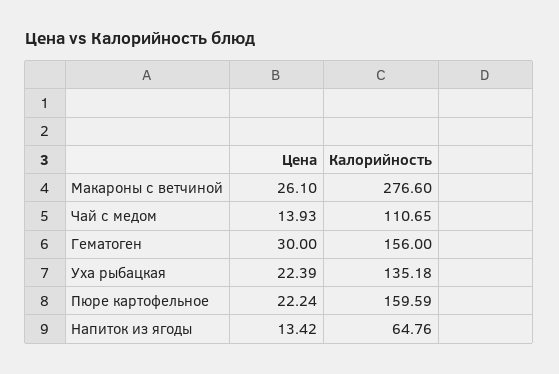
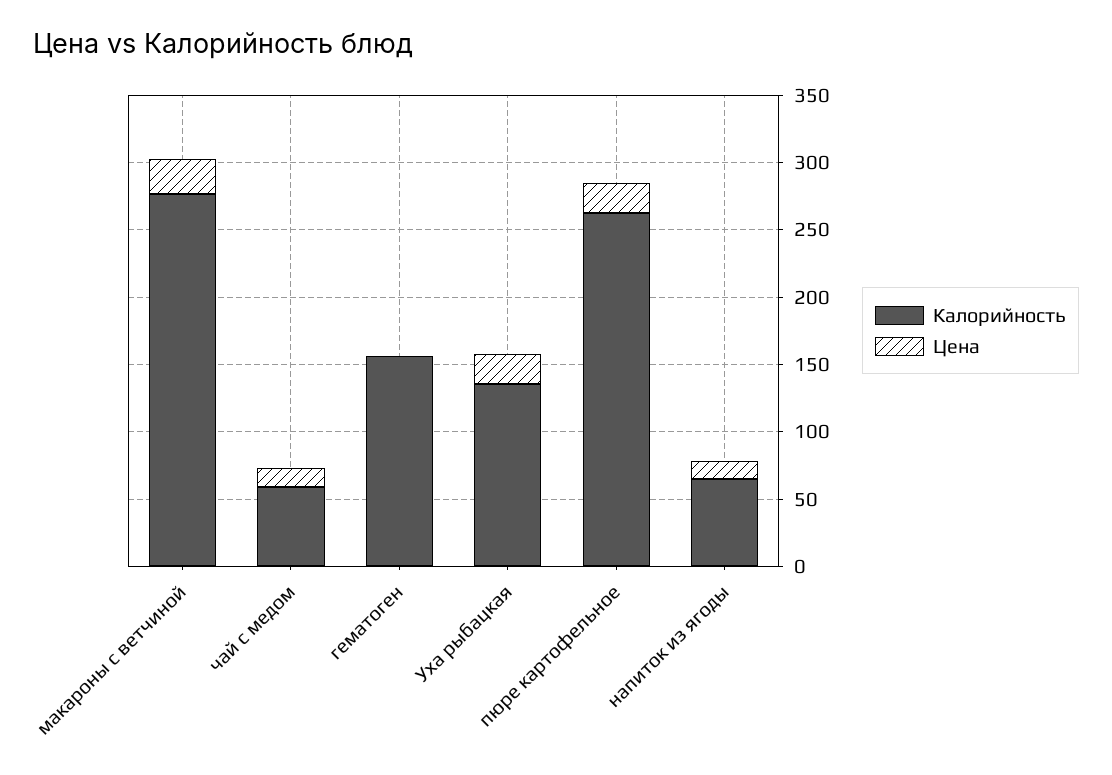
  {
    "Цена": {
      "Макароны с ветчиной": 26.1,
      "Чай с медом": 13.93,
-     "Гематоген": 30,
+     "Гематоген": 0,
      "Уха рыбацкая": 22.39,
      "Пюре картофельное": 22.24,
      "Напиток из ягоды": 13.42
    },
    "Калорийность": {
      "Макароны с ветчиной": 276.6,
-     "Чай с медом": 110.65,
+     "Чай с медом": 60,
      "Гематоген": 156,
      "Уха рыбацкая": 135.18,
-     "Пюре картофельное": 159.59,
+     "Пюре картофельное": 260,
      "Напиток из ягоды": 64.76
    }
  }

